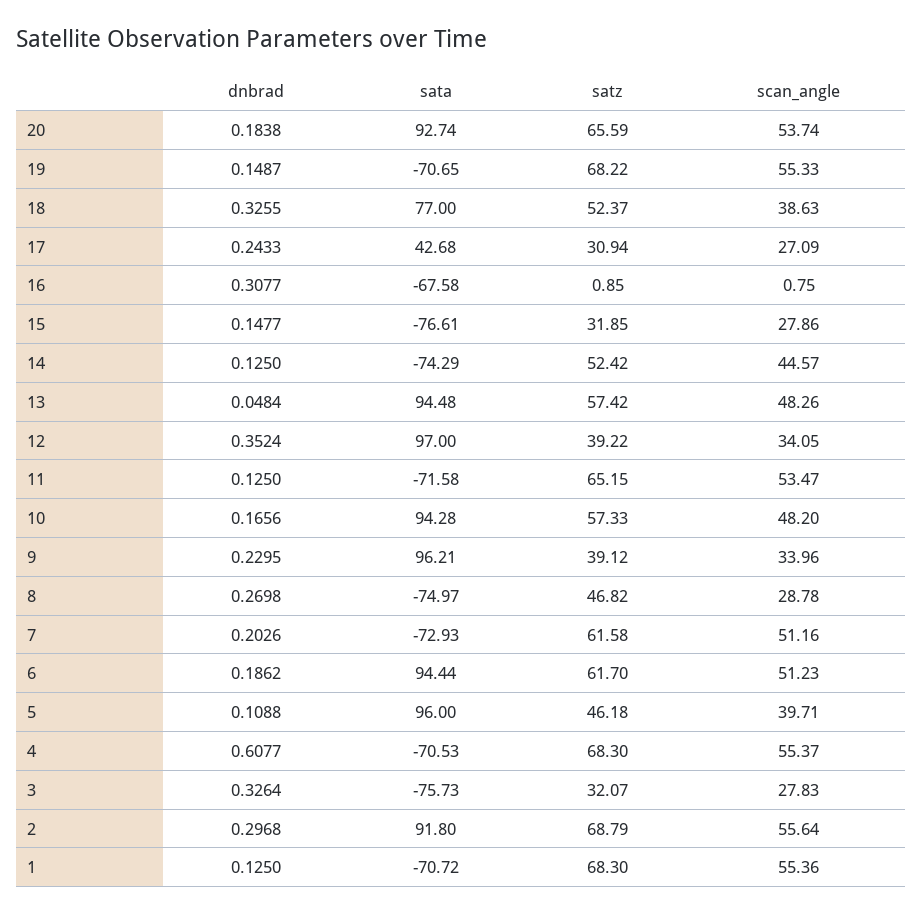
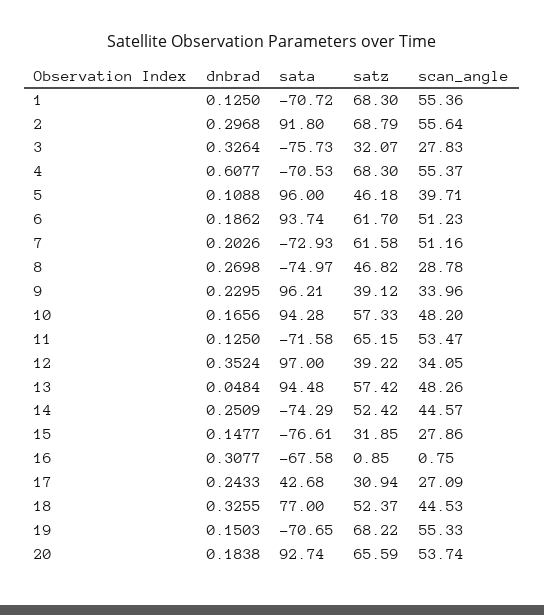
  {
    "dnbrad": {
      "20": 0.1838,
-     "19": 0.1487,
+     "19": 0.1503,
      "18": 0.3255,
      "17": 0.2433,
      "16": 0.3077,
      "15": 0.1477,
-     "14": 0.125,
+     "14": 0.2509,
      "13": 0.0484,
      "12": 0.3524,
      "11": 0.125,
      "10": 0.1656,
      "9": 0.2295,
      "8": 0.2698,
      "7": 0.2026,
      "6": 0.1862,
      "5": 0.1088,
      "4": 0.6077,
      "3": 0.3264,
      "2": 0.2968,
      "1": 0.125
    },
    "sata": {
      "20": 92.74,
      "19": -70.65,
      "18": 77,
      "17": 42.68,
      "16": -67.58,
      "15": -76.61,
      "14": -74.29,
      "13": 94.48,
      "12": 97,
      "11": -71.58,
      "10": 94.28,
      "9": 96.21,
      "8": -74.97,
      "7": -72.93,
-     "6": 94.44,
+     "6": 93.74,
      "5": 96,
      "4": -70.53,
      "3": -75.73,
      "2": 91.8,
      "1": -70.72
    },
    "satz": {
      "20": 65.59,
      "19": 68.22,
      "18": 52.37,
      "17": 30.94,
      "16": 0.85,
      "15": 31.85,
      "14": 52.42,
      "13": 57.42,
      "12": 39.22,
      "11": 65.15,
      "10": 57.33,
      "9": 39.12,
      "8": 46.82,
      "7": 61.58,
      "6": 61.7,
      "5": 46.18,
      "4": 68.3,
      "3": 32.07,
      "2": 68.79,
      "1": 68.3
    },
    "scan_angle": {
      "20": 53.74,
      "19": 55.33,
-     "18": 38.63,
+     "18": 44.53,
      "17": 27.09,
      "16": 0.75,
      "15": 27.86,
      "14": 44.57,
      "13": 48.26,
      "12": 34.05,
      "11": 53.47,
      "10": 48.2,
      "9": 33.96,
      "8": 28.78,
      "7": 51.16,
      "6": 51.23,
      "5": 39.71,
      "4": 55.37,
      "3": 27.83,
      "2": 55.64,
      "1": 55.36
    }
  }

